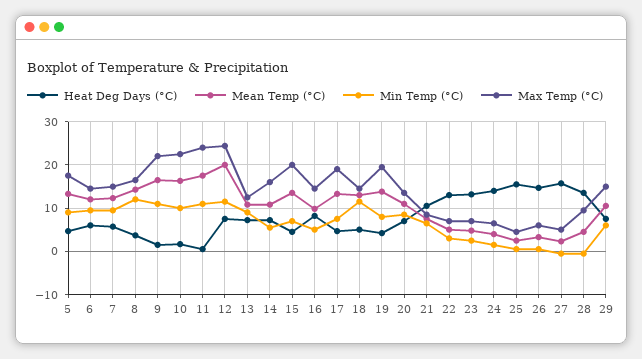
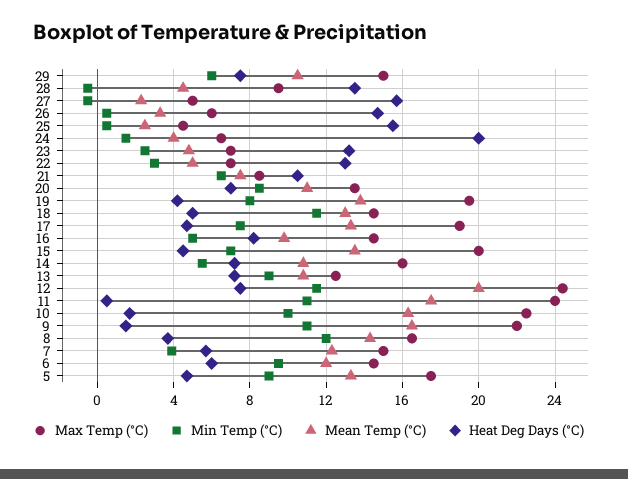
  {
    "Heat Deg Days (°C)": {
      "5": 4.5,
      "6": 6,
      "7": 5.5,
      "8": 3.5,
      "9": 1.5,
      "10": 1.5,
      "11": 0.5,
      "12": 7.5,
      "13": 7,
      "14": 7,
      "15": 4.5,
      "16": 8,
      "17": 4.5,
      "18": 5,
      "19": 4,
      "20": 7,
      "21": 10.5,
      "22": 13,
      "23": 13,
-     "24": 14,
+     "24": 20,
      "25": 15.5,
      "26": 14.5,
      "27": 15.5,
      "28": 13.5,
      "29": 7.5
    },
    "Mean Temp (°C)": {
      "5": 13.5,
      "6": 12,
      "7": 12.5,
      "8": 14.5,
      "9": 16.5,
      "10": 16.5,
      "11": 17.5,
      "12": 20,
      "13": 11,
      "14": 11,
      "15": 13.5,
      "16": 10,
      "17": 13.5,
      "18": 13,
      "19": 14,
      "20": 11,
      "21": 7.5,
      "22": 5,
      "23": 5,
      "24": 4,
      "25": 2.5,
      "26": 3.5,
      "27": 2.5,
      "28": 4.5,
      "29": 10.5
    },
    "Min Temp (°C)": {
      "5": 9,
      "6": 9.5,
-     "7": 10,
+     "7": 4,
      "8": 12,
      "9": 11,
      "10": 10,
      "11": 11,
      "12": 11.5,
      "13": 9,
      "14": 5.5,
      "15": 7,
      "16": 5,
      "17": 7.5,
      "18": 11.5,
      "19": 8,
      "20": 8.5,
      "21": 6.5,
      "22": 3,
      "23": 2.5,
      "24": 1.5,
      "25": 0.5,
      "26": 0.5,
      "27": -0.5,
      "28": -0.5,
      "29": 6
    },
    "Max Temp (°C)": {
      "5": 17.5,
      "6": 14.5,
      "7": 15,
      "8": 16.5,
      "9": 22,
      "10": 22.5,
      "11": 24,
      "12": 24.5,
      "13": 12.5,
      "14": 16,
      "15": 20,
      "16": 14.5,
      "17": 19,
      "18": 14.5,
      "19": 19.5,
      "20": 13.5,
      "21": 8.5,
      "22": 7,
      "23": 7,
      "24": 6.5,
      "25": 4.5,
      "26": 6,
      "27": 5,
      "28": 9.5,
      "29": 15
    }
  }

